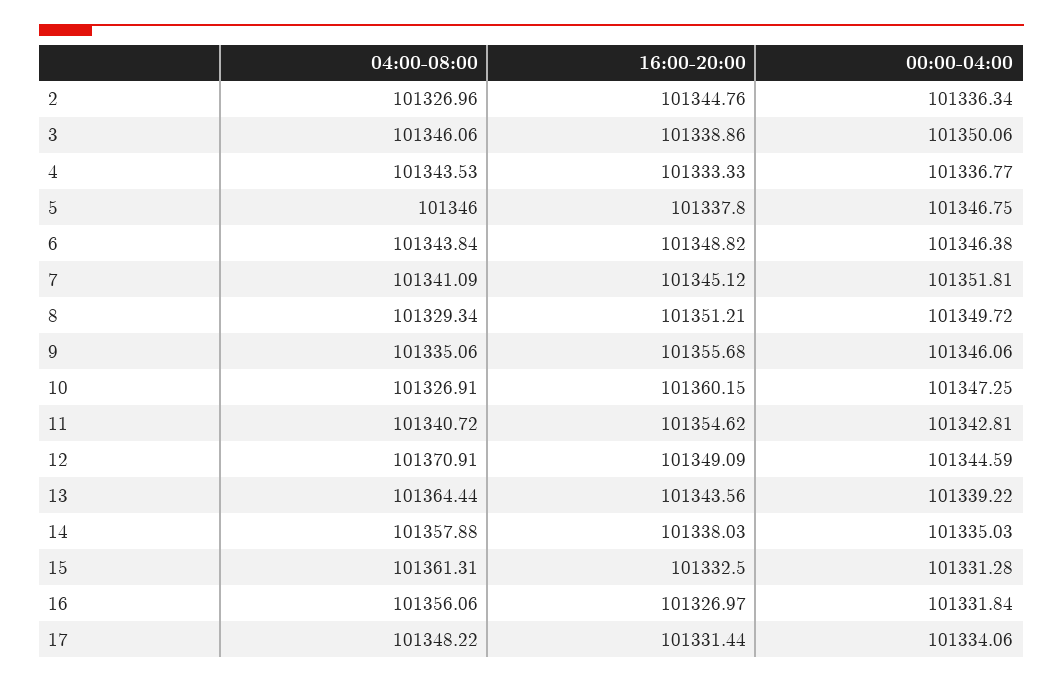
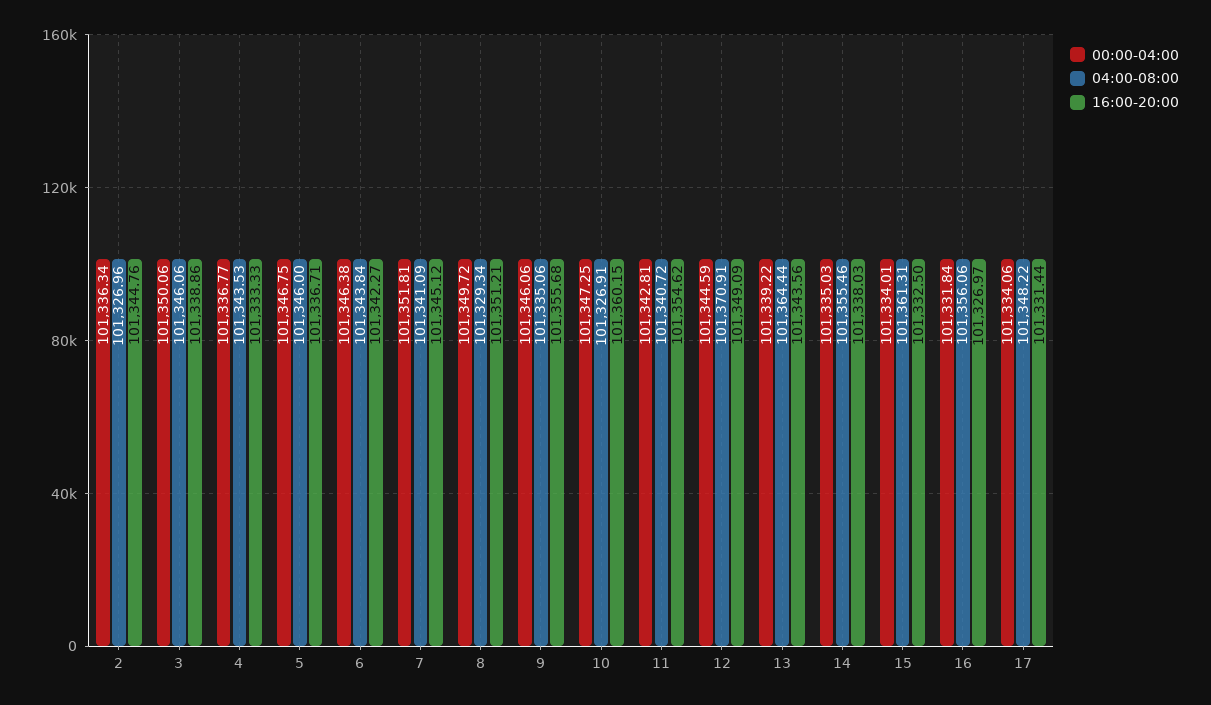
  {
    "04:00-08:00": {
      "2": 101326.96,
      "3": 101346.06,
      "4": 101343.53,
      "5": 101346,
      "6": 101343.84,
      "7": 101341.09,
      "8": 101329.34,
      "9": 101335.06,
      "10": 101326.91,
      "11": 101340.72,
      "12": 101370.91,
      "13": 101364.44,
-     "14": 101357.88,
+     "14": 101355.46,
      "15": 101361.31,
      "16": 101356.06,
      "17": 101348.22
    },
    "16:00-20:00": {
      "2": 101344.76,
      "3": 101338.86,
      "4": 101333.33,
-     "5": 101337.8,
+     "5": 101336.71,
-     "6": 101348.82,
+     "6": 101342.27,
      "7": 101345.12,
      "8": 101351.21,
      "9": 101355.68,
      "10": 101360.15,
      "11": 101354.62,
      "12": 101349.09,
      "13": 101343.56,
      "14": 101338.03,
      "15": 101332.5,
      "16": 101326.97,
      "17": 101331.44
    },
    "00:00-04:00": {
      "2": 101336.34,
      "3": 101350.06,
      "4": 101336.77,
      "5": 101346.75,
      "6": 101346.38,
      "7": 101351.81,
      "8": 101349.72,
      "9": 101346.06,
      "10": 101347.25,
      "11": 101342.81,
      "12": 101344.59,
      "13": 101339.22,
      "14": 101335.03,
-     "15": 101331.28,
+     "15": 101334.01,
      "16": 101331.84,
      "17": 101334.06
    }
  }

